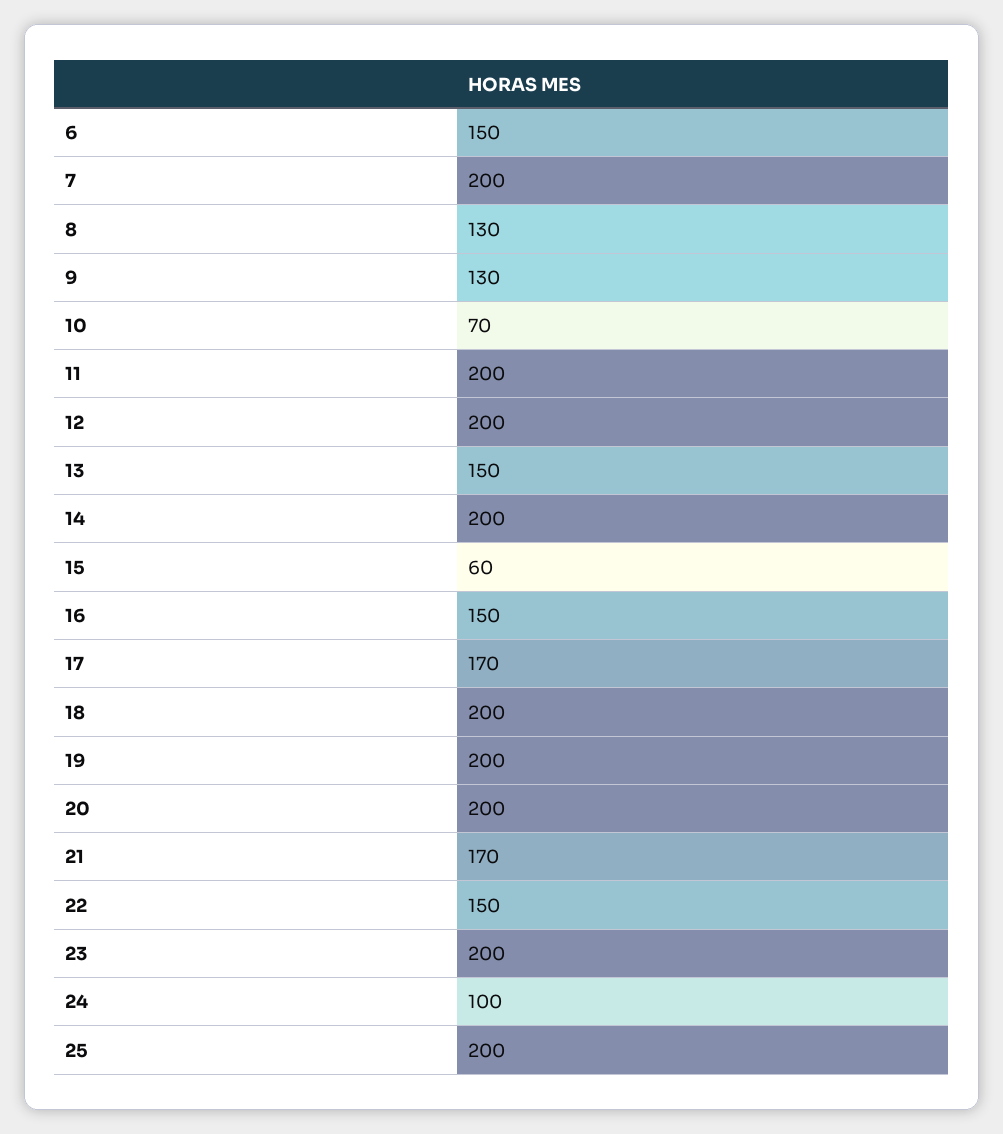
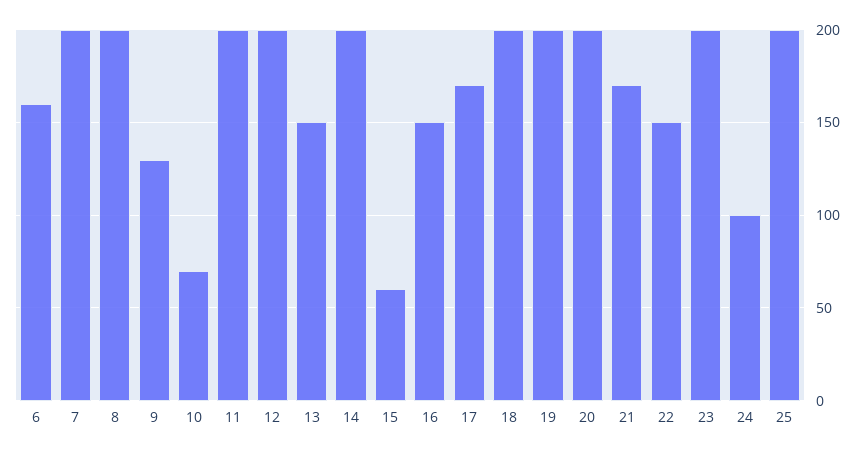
  {
-   "6": 150,
+   "6": 160,
    "7": 200,
-   "8": 130,
+   "8": 200,
    "9": 130,
    "10": 70,
    "11": 200,
    "12": 200,
    "13": 150,
    "14": 200,
    "15": 60,
    "16": 150,
    "17": 170,
    "18": 200,
    "19": 200,
    "20": 200,
    "21": 170,
    "22": 150,
    "23": 200,
    "24": 100,
    "25": 200
  }

